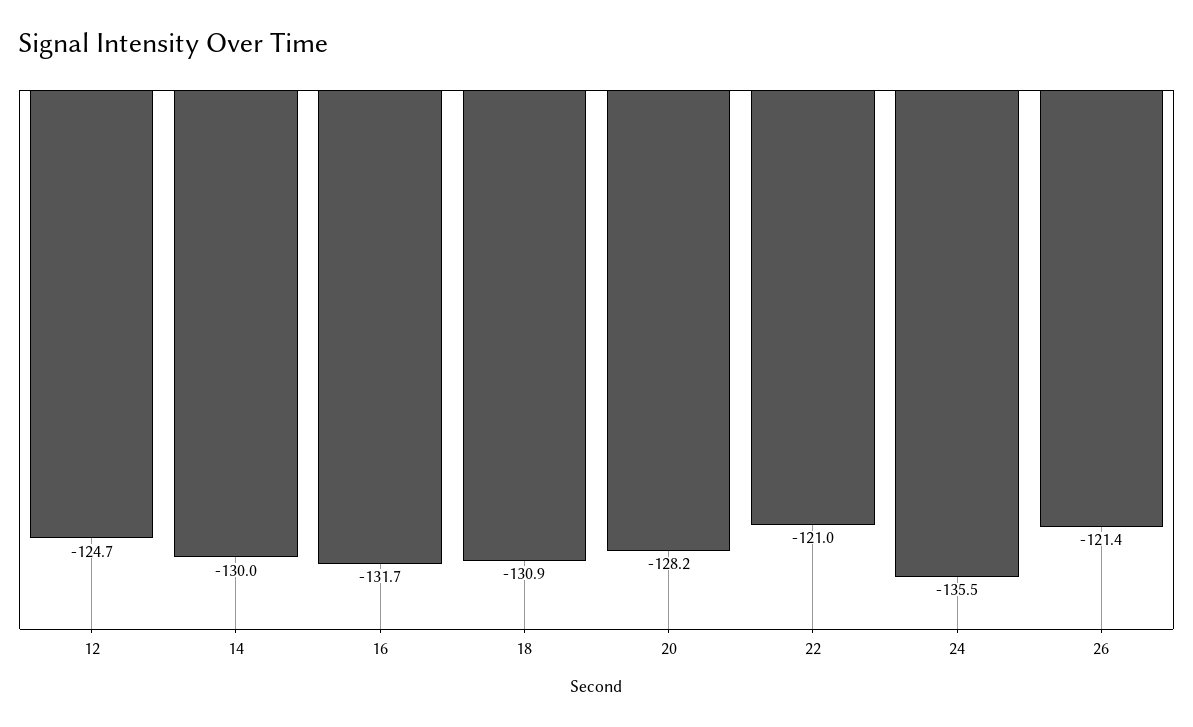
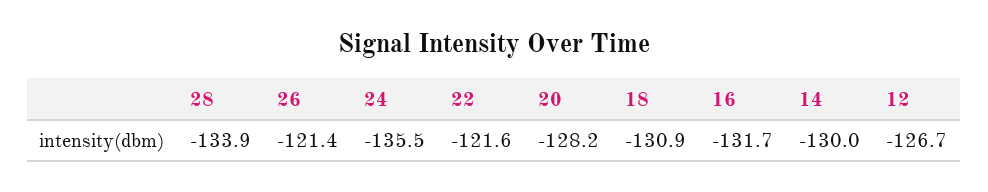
  {
-   "12": -124.7,
+   "12": -126.7,
    "14": -130,
    "16": -131.7,
    "18": -130.9,
    "20": -128.2,
-   "22": -121,
+   "22": -121.6,
    "24": -135.5,
-   "26": -121.4
+   "26": -121.4,
+   "28": -133.9
  }

